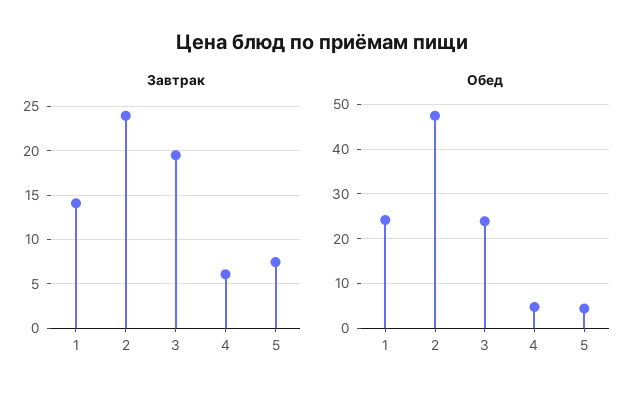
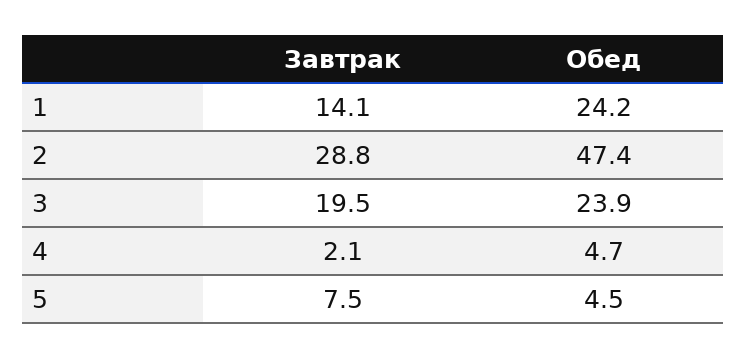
  {
    "Завтрак": {
      "1": 14.1,
-     "2": 24,
+     "2": 28.8,
      "3": 19.5,
-     "4": 6,
+     "4": 2.1,
      "5": 7.5
    },
    "Обед": {
      "1": 24.2,
      "2": 47.4,
      "3": 23.9,
      "4": 4.7,
      "5": 4.5
    }
  }

